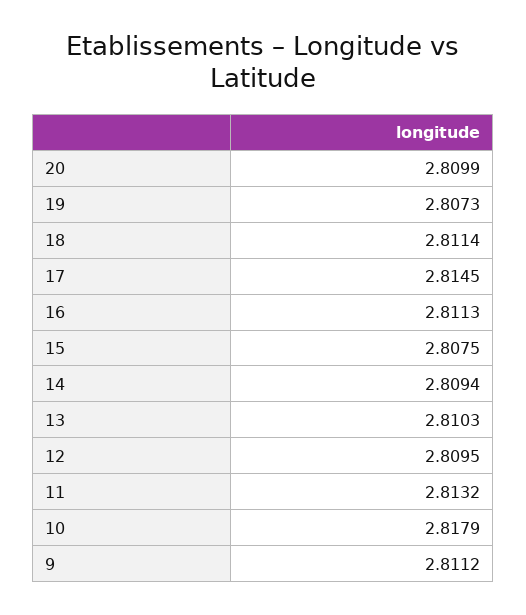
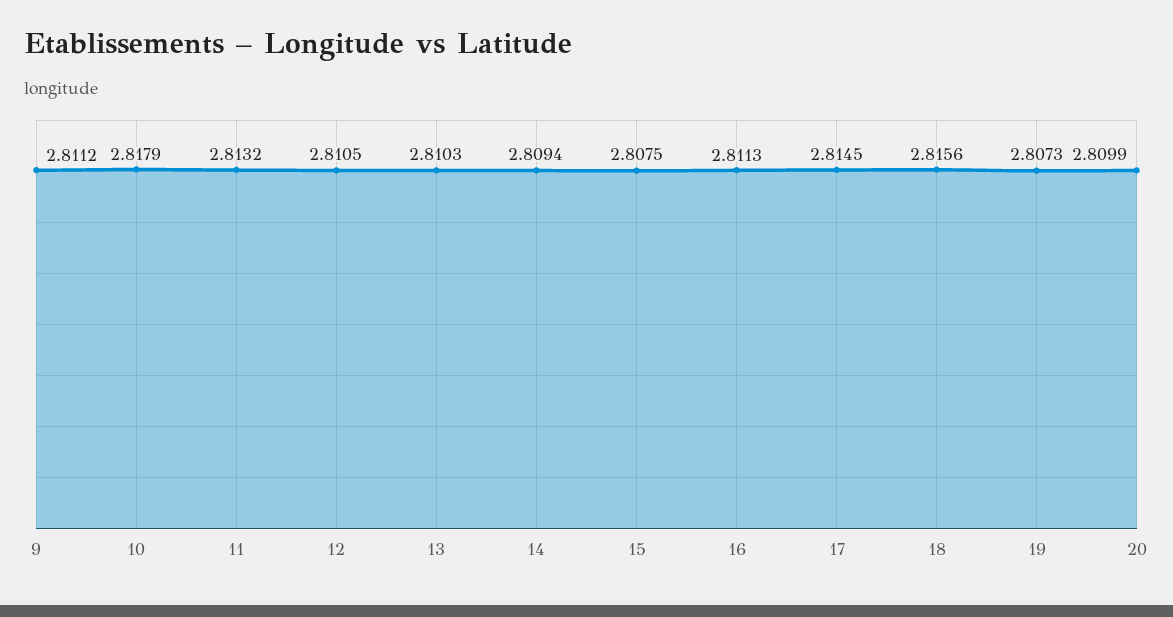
  {
    "20": 2.8099,
    "19": 2.8073,
-   "18": 2.8114,
+   "18": 2.8156,
    "17": 2.8145,
    "16": 2.8113,
    "15": 2.8075,
    "14": 2.8094,
    "13": 2.8103,
-   "12": 2.8095,
+   "12": 2.8105,
    "11": 2.8132,
    "10": 2.8179,
    "9": 2.8112
  }

